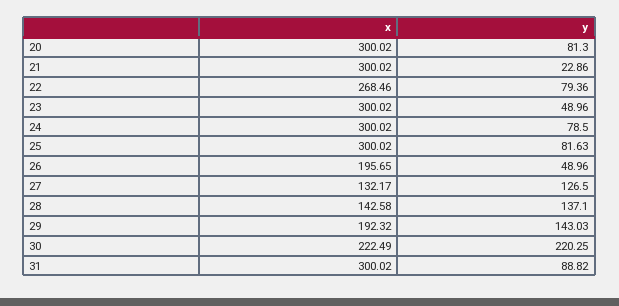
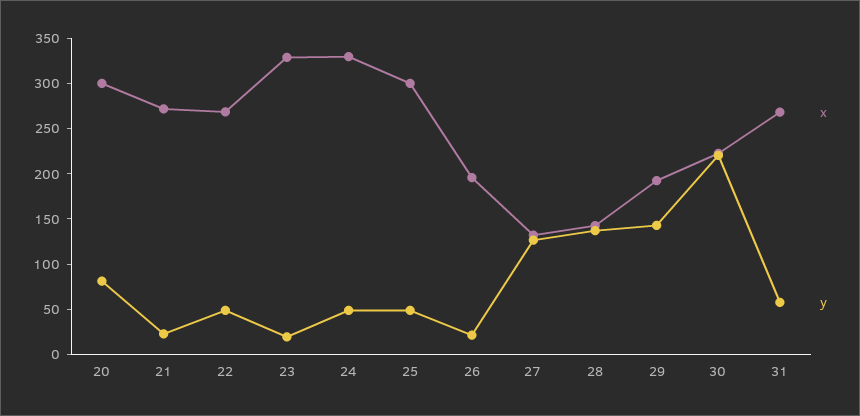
  {
    "x": {
      "20": 300.02,
-     "21": 300.02,
+     "21": 270,
      "22": 268.46,
-     "23": 300.02,
+     "23": 330,
-     "24": 300.02,
+     "24": 330,
      "25": 300.02,
      "26": 195.65,
      "27": 132.17,
      "28": 142.58,
      "29": 192.32,
      "30": 222.49,
-     "31": 300.02
+     "31": 270
    },
    "y": {
      "20": 81.3,
      "21": 22.86,
-     "22": 79.36,
+     "22": 50,
-     "23": 48.96,
+     "23": 20,
-     "24": 78.5,
+     "24": 50,
-     "25": 81.63,
+     "25": 50,
-     "26": 48.96,
+     "26": 20,
      "27": 126.5,
      "28": 137.1,
      "29": 143.03,
      "30": 220.25,
-     "31": 88.82
+     "31": 60
    }
  }

